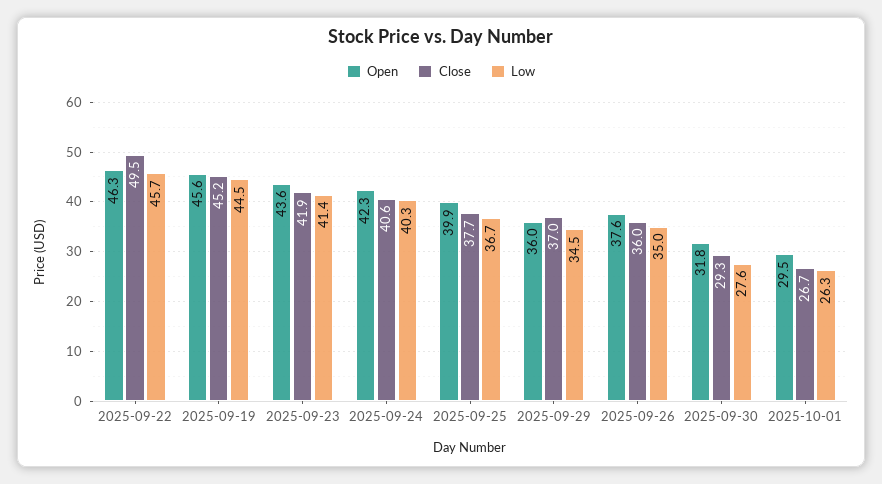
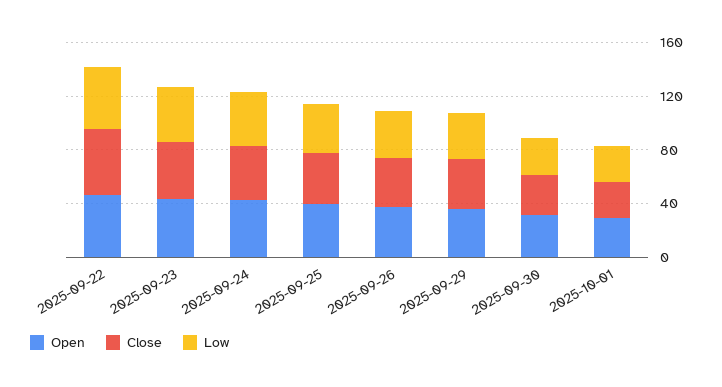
  {
    "Open": {
      "2025-09-22": 46.3,
-     "2025-09-19": 45.6,
      "2025-09-23": 43.6,
      "2025-09-24": 42.3,
      "2025-09-25": 39.9,
      "2025-09-29": 36,
      "2025-09-26": 37.6,
      "2025-09-30": 31.8,
      "2025-10-01": 29.5
    },
    "Close": {
      "2025-09-22": 49.5,
-     "2025-09-19": 45.2,
      "2025-09-23": 41.9,
      "2025-09-24": 40.6,
      "2025-09-25": 37.7,
      "2025-09-29": 37,
      "2025-09-26": 36,
      "2025-09-30": 29.3,
      "2025-10-01": 26.7
    },
    "Low": {
      "2025-09-22": 45.7,
-     "2025-09-19": 44.5,
      "2025-09-23": 41.4,
      "2025-09-24": 40.3,
      "2025-09-25": 36.7,
      "2025-09-29": 34.5,
      "2025-09-26": 35,
      "2025-09-30": 27.6,
      "2025-10-01": 26.3
    }
  }

